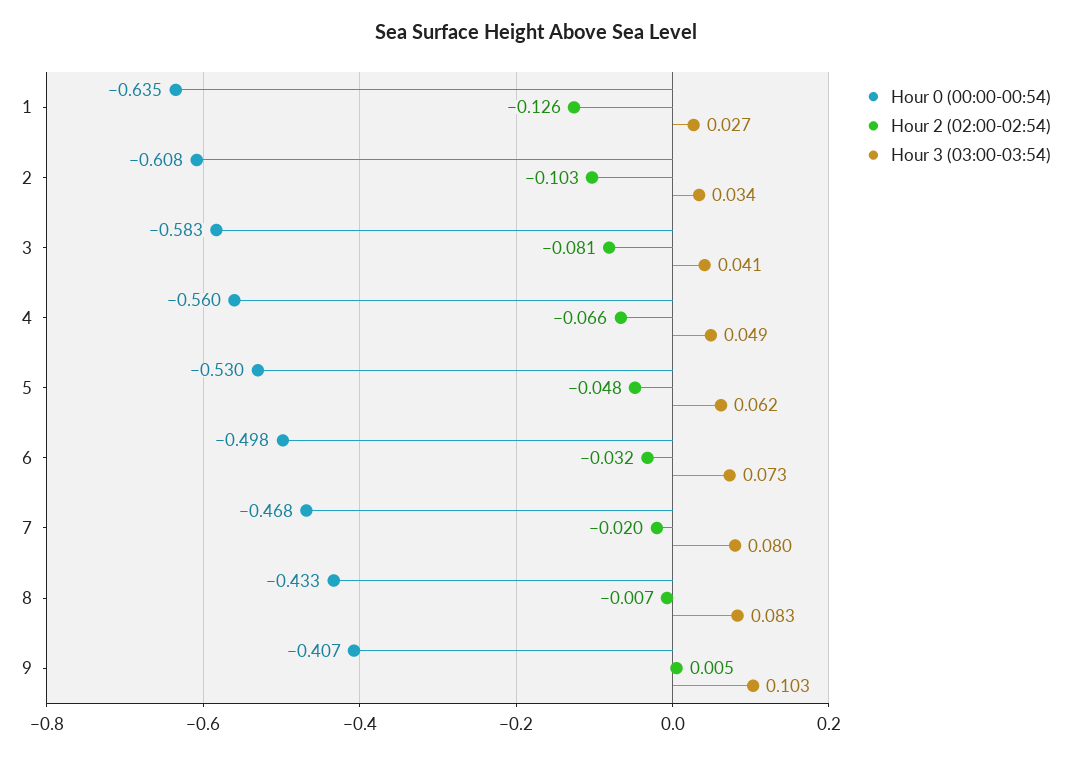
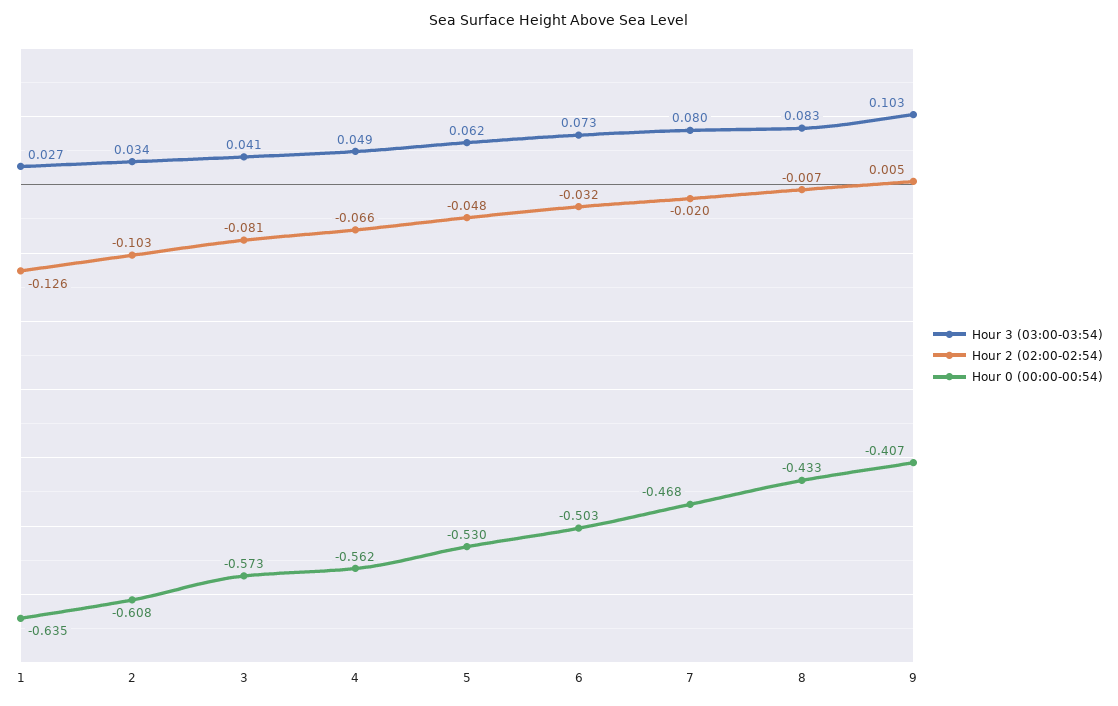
  {
    "Hour 0 (00:00-00:54)": {
      "1": -0.635,
      "2": -0.608,
-     "3": -0.583,
+     "3": -0.573,
-     "4": -0.56,
+     "4": -0.562,
      "5": -0.53,
-     "6": -0.498,
+     "6": -0.503,
      "7": -0.468,
      "8": -0.433,
      "9": -0.407
    },
    "Hour 2 (02:00-02:54)": {
      "1": -0.126,
      "2": -0.103,
      "3": -0.081,
      "4": -0.066,
      "5": -0.048,
      "6": -0.032,
      "7": -0.02,
      "8": -0.007,
      "9": 0.005
    },
    "Hour 3 (03:00-03:54)": {
      "1": 0.027,
      "2": 0.034,
      "3": 0.041,
      "4": 0.049,
      "5": 0.062,
      "6": 0.073,
      "7": 0.08,
      "8": 0.083,
      "9": 0.103
    }
  }

